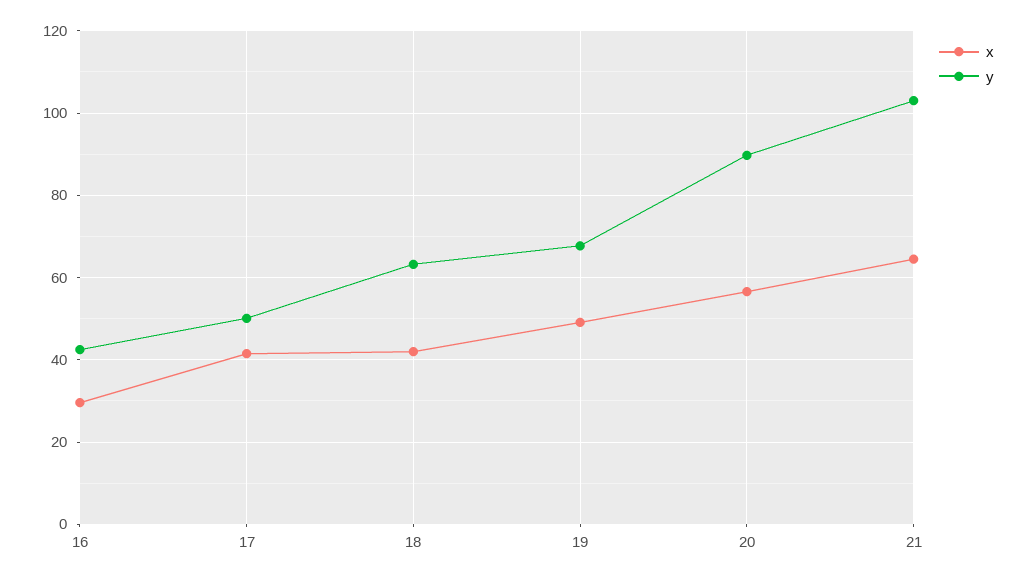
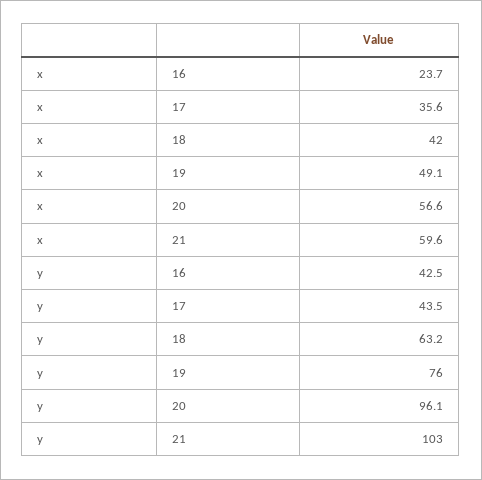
  {
    "x": {
-     "16": 30,
+     "16": 23.7,
-     "17": 42,
+     "17": 35.6,
      "18": 42,
      "19": 49.1,
      "20": 56.6,
-     "21": 64
+     "21": 59.6
    },
    "y": {
      "16": 42.5,
-     "17": 50,
+     "17": 43.5,
      "18": 63.2,
-     "19": 68,
+     "19": 76,
-     "20": 90,
+     "20": 96.1,
      "21": 103
    }
  }

